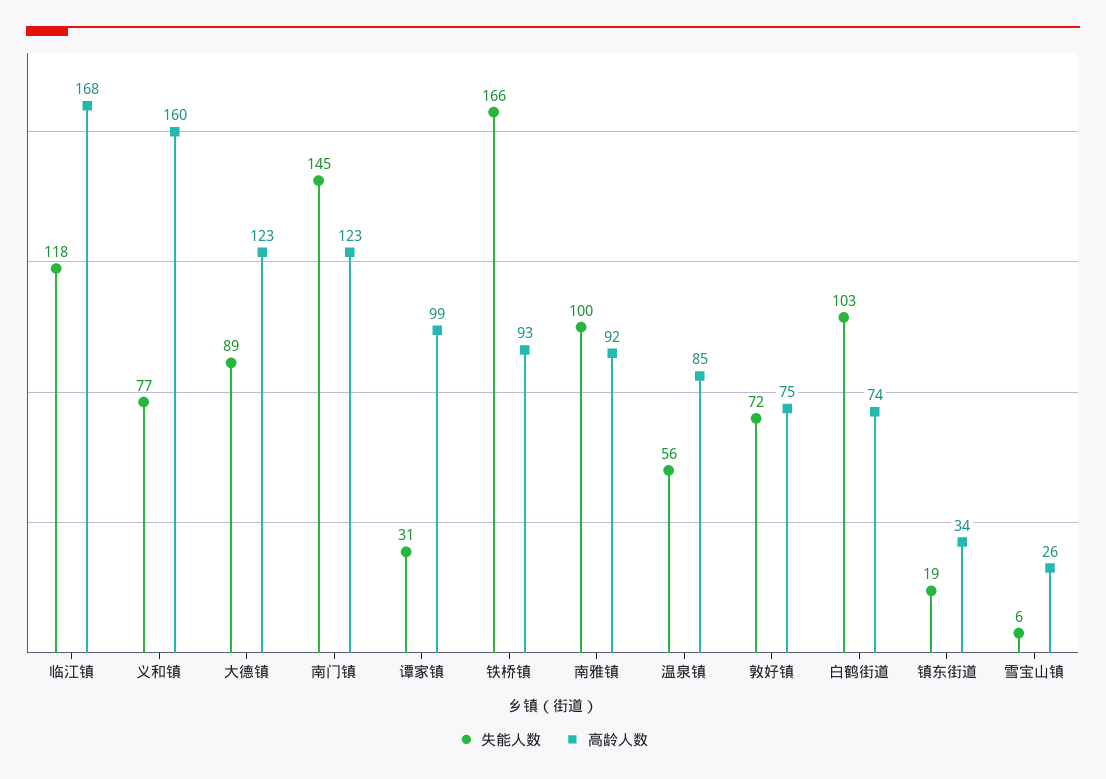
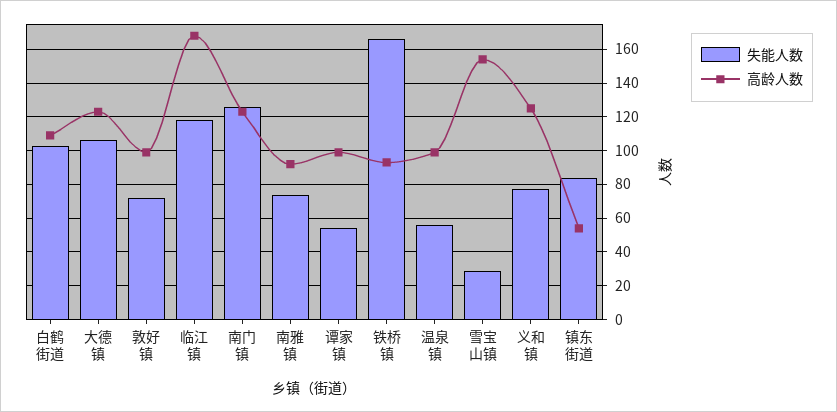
  {
    "失能人数": {
      "临江镇": 118,
      "义和镇": 77,
-     "大德镇": 89,
+     "大德镇": 105,
-     "南门镇": 145,
+     "南门镇": 125,
-     "谭家镇": 31,
+     "谭家镇": 55,
      "铁桥镇": 166,
-     "南雅镇": 100,
+     "南雅镇": 75,
      "温泉镇": 56,
      "敦好镇": 72,
      "白鹤街道": 103,
-     "镇东街道": 19,
+     "镇东街道": 85,
-     "雪宝山镇": 6
+     "雪宝山镇": 30
    },
    "高龄人数": {
      "临江镇": 168,
-     "义和镇": 160,
+     "义和镇": 125,
      "大德镇": 123,
      "南门镇": 123,
      "谭家镇": 99,
      "铁桥镇": 93,
      "南雅镇": 92,
-     "温泉镇": 85,
+     "温泉镇": 100,
-     "敦好镇": 75,
+     "敦好镇": 100,
-     "白鹤街道": 74,
+     "白鹤街道": 110,
-     "镇东街道": 34,
+     "镇东街道": 55,
-     "雪宝山镇": 26
+     "雪宝山镇": 155
    }
  }

